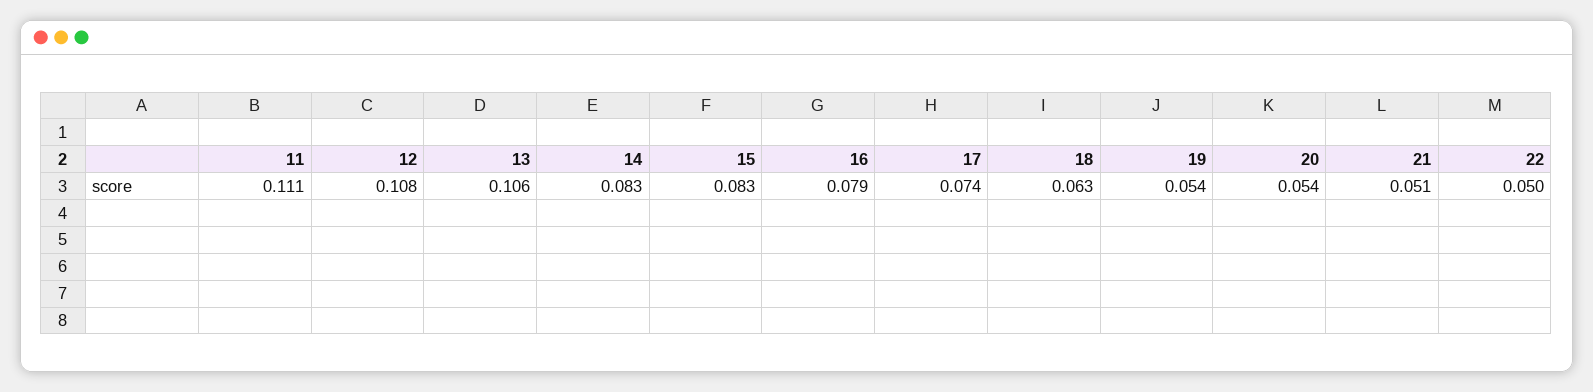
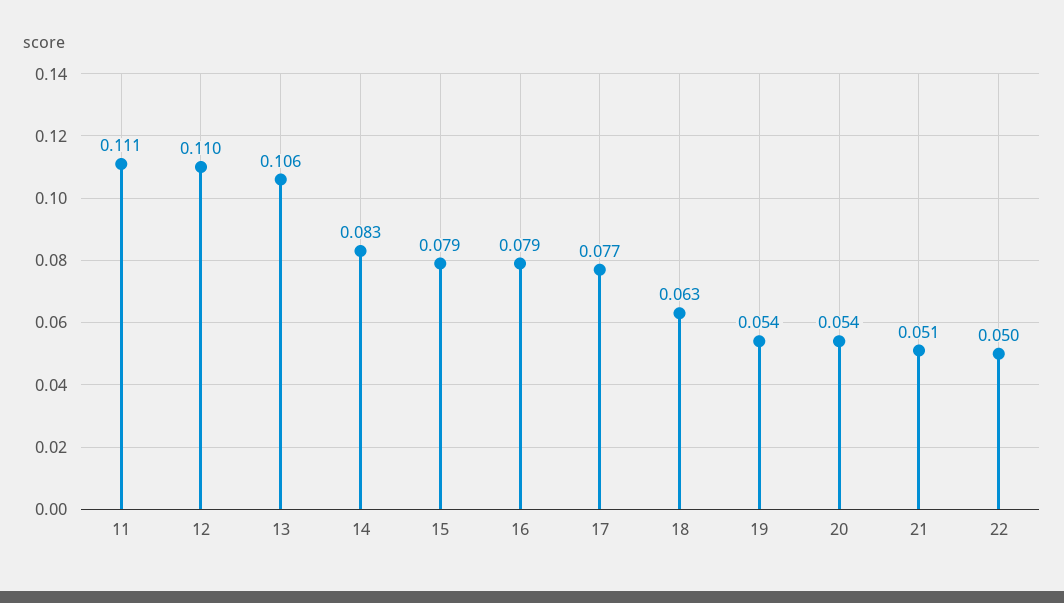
  {
    "11": 0.111,
-   "12": 0.108,
+   "12": 0.11,
    "13": 0.106,
    "14": 0.083,
-   "15": 0.083,
+   "15": 0.079,
    "16": 0.079,
-   "17": 0.074,
+   "17": 0.077,
    "18": 0.063,
    "19": 0.054,
    "20": 0.054,
    "21": 0.051,
    "22": 0.05
  }

